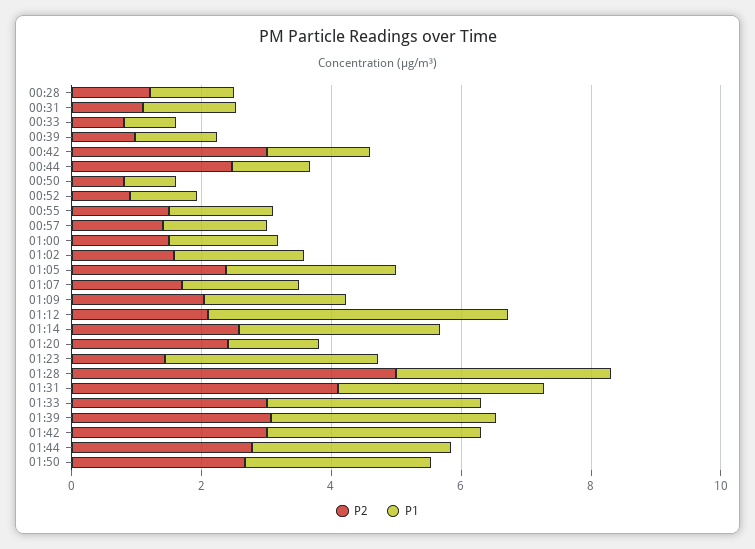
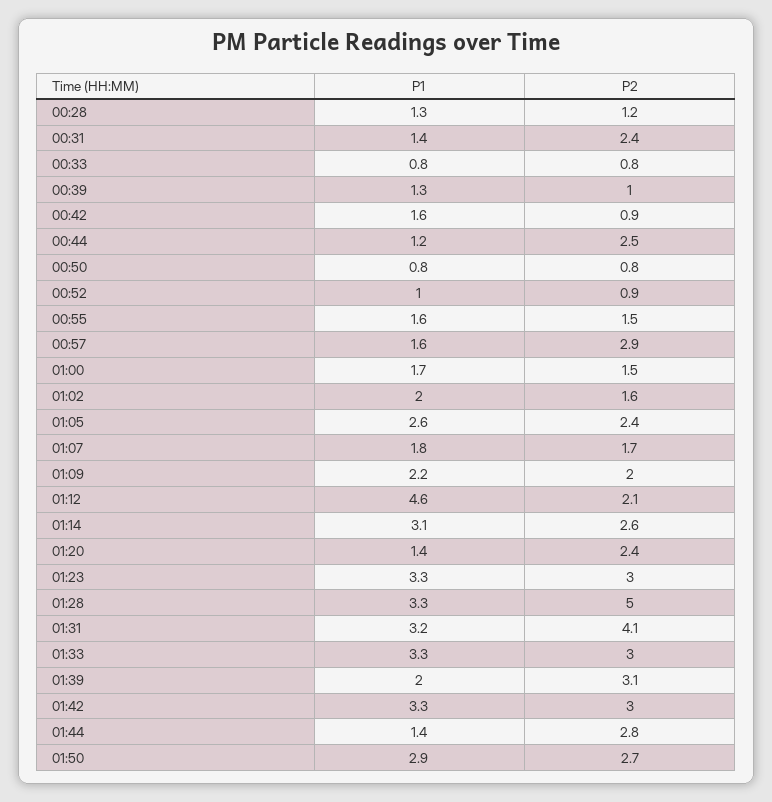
  {
    "P2": {
      "00:28": 1.2,
-     "00:31": 1,
+     "00:31": 2.4,
      "00:33": 0.8,
      "00:39": 1,
-     "00:42": 3,
+     "00:42": 0.9,
      "00:44": 2.5,
      "00:50": 0.8,
      "00:52": 0.9,
      "00:55": 1.5,
-     "00:57": 1.5,
+     "00:57": 2.9,
      "01:00": 1.5,
      "01:02": 1.6,
      "01:05": 2.4,
      "01:07": 1.7,
      "01:09": 2,
      "01:12": 2.1,
      "01:14": 2.6,
      "01:20": 2.4,
-     "01:23": 1.5,
+     "01:23": 3,
      "01:28": 5,
      "01:31": 4.1,
      "01:33": 3,
      "01:39": 3.1,
      "01:42": 3,
      "01:44": 2.8,
      "01:50": 2.7
    },
    "P1": {
      "00:28": 1.3,
      "00:31": 1.4,
      "00:33": 0.8,
      "00:39": 1.3,
      "00:42": 1.6,
      "00:44": 1.2,
      "00:50": 0.8,
      "00:52": 1,
      "00:55": 1.6,
      "00:57": 1.6,
      "01:00": 1.7,
      "01:02": 2,
      "01:05": 2.6,
      "01:07": 1.8,
      "01:09": 2.2,
      "01:12": 4.6,
      "01:14": 3.1,
      "01:20": 1.4,
      "01:23": 3.3,
      "01:28": 3.3,
      "01:31": 3.2,
      "01:33": 3.3,
-     "01:39": 3.5,
+     "01:39": 2,
      "01:42": 3.3,
-     "01:44": 3,
+     "01:44": 1.4,
      "01:50": 2.9
    }
  }

